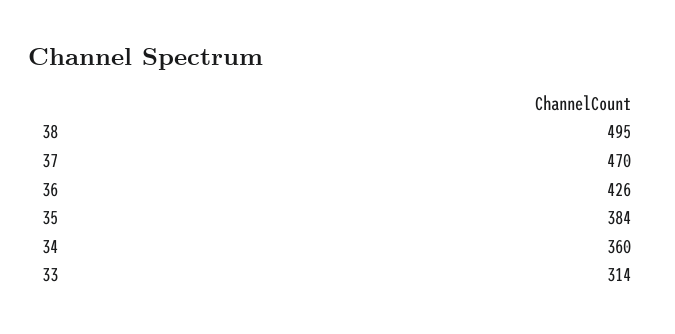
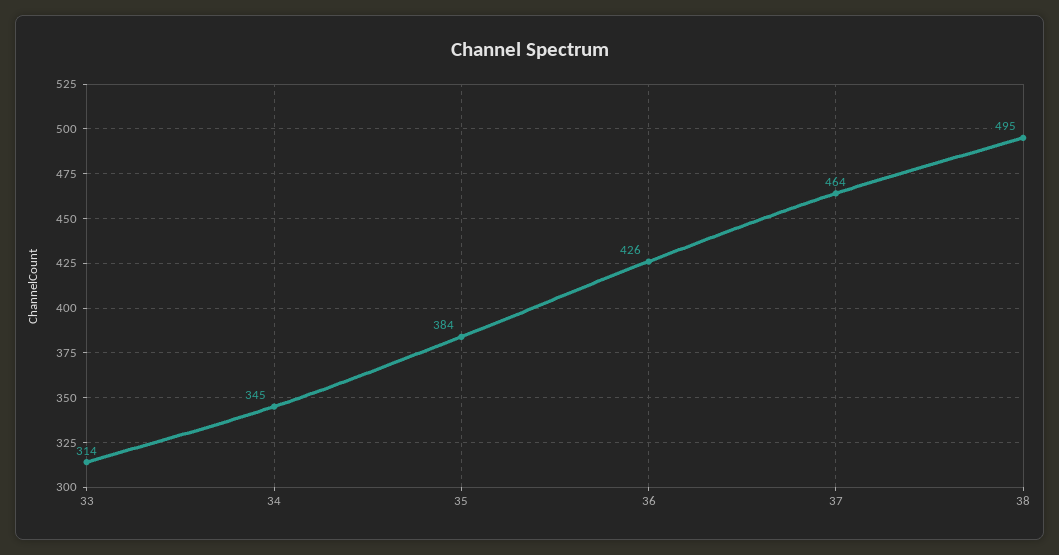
  {
    "38": 495,
-   "37": 470,
+   "37": 464,
    "36": 426,
    "35": 384,
-   "34": 360,
+   "34": 345,
    "33": 314
  }

